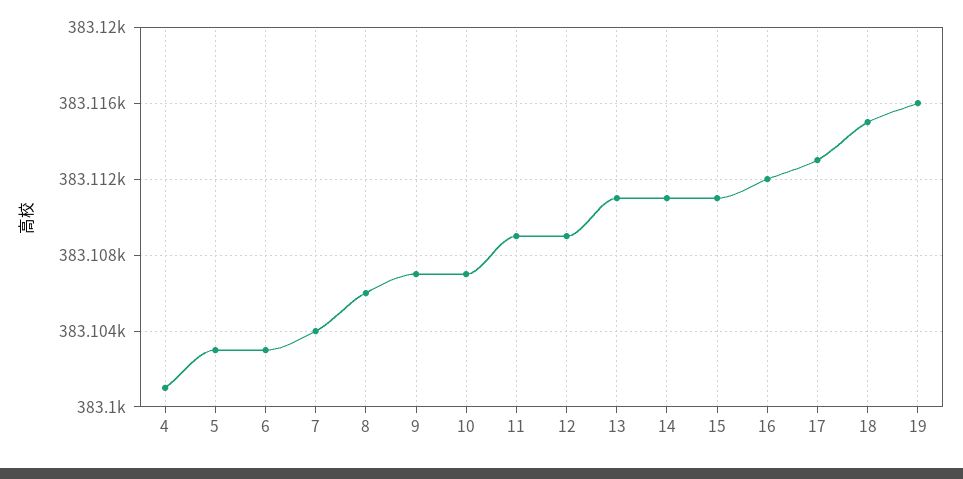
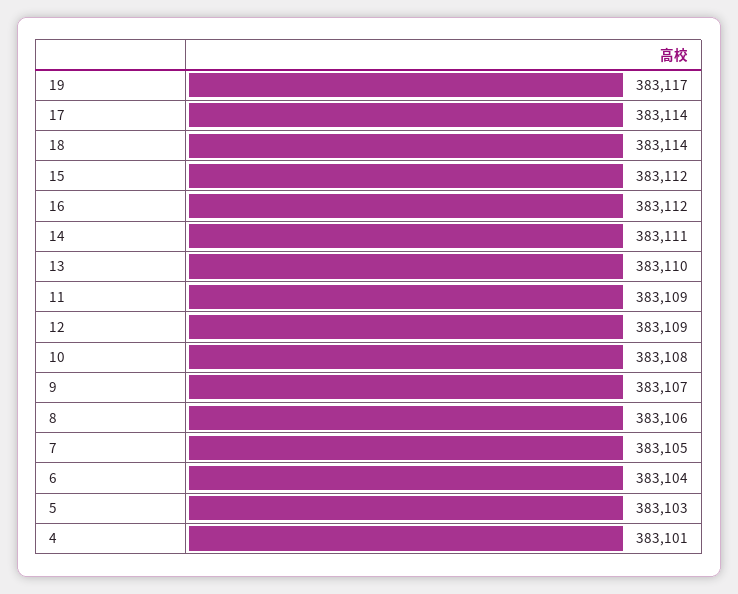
  {
    "4": 383101,
    "5": 383103,
-   "6": 383103,
+   "6": 383104,
-   "7": 383104,
+   "7": 383105,
    "8": 383106,
    "9": 383107,
-   "10": 383107,
+   "10": 383108,
    "11": 383109,
    "12": 383109,
-   "13": 383111,
+   "13": 383110,
    "14": 383111,
-   "15": 383111,
+   "15": 383112,
    "16": 383112,
-   "17": 383113,
+   "17": 383114,
-   "18": 383115,
+   "18": 383114,
-   "19": 383116
+   "19": 383117
  }

